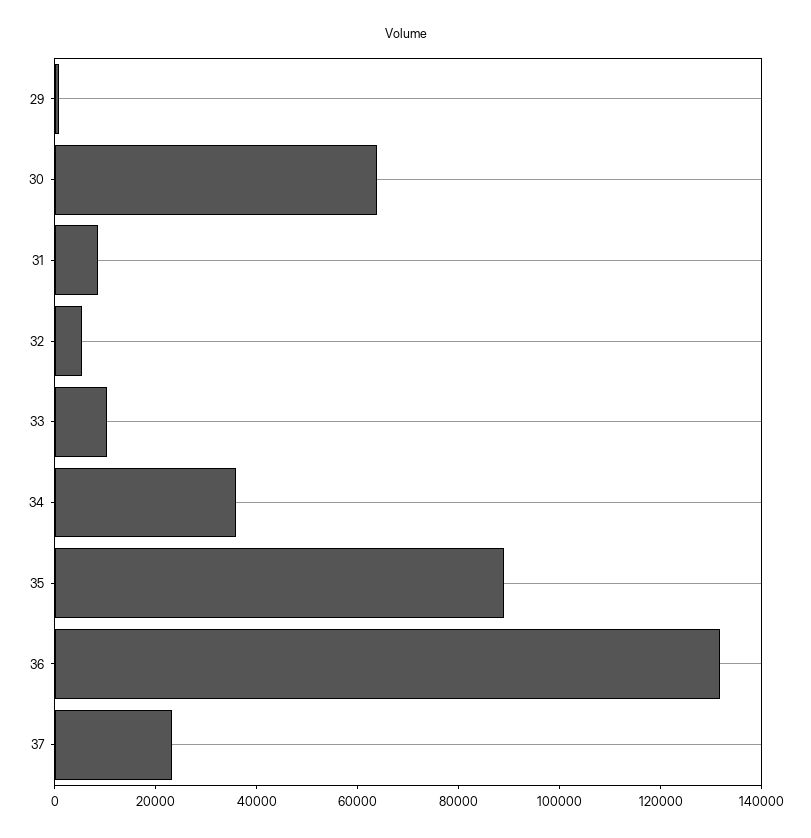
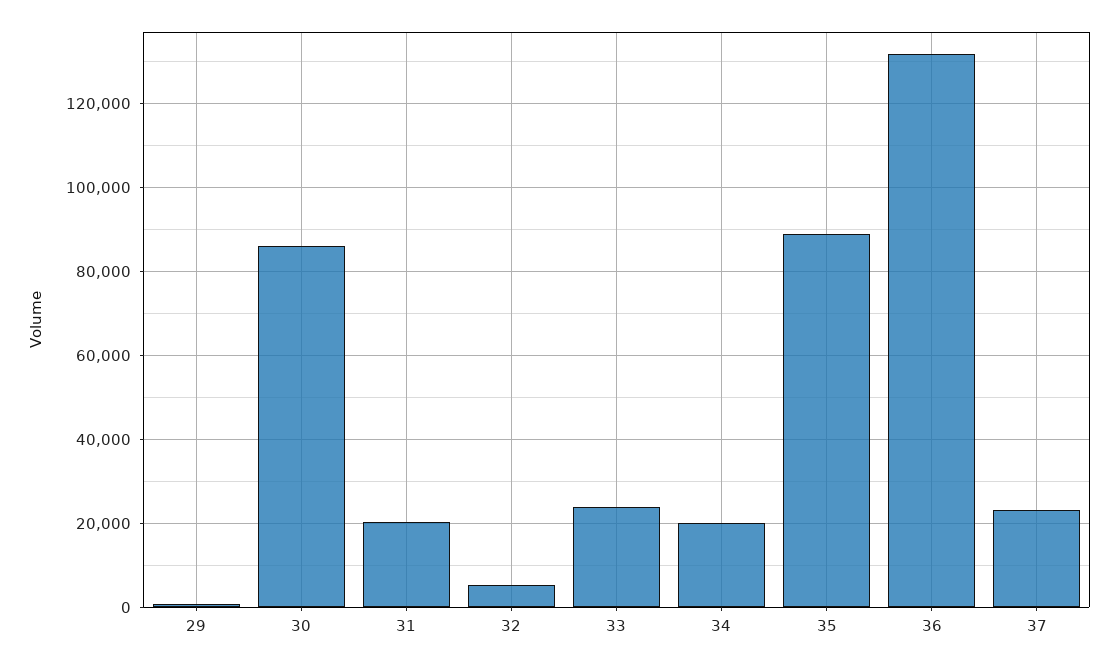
  {
    "29": 0,
-   "30": 65000,
+   "30": 86000,
-   "31": 10000,
+   "31": 20000,
    "32": 6000,
-   "33": 10000,
+   "33": 24000,
-   "34": 35000,
+   "34": 20000,
    "35": 90000,
    "36": 132000,
    "37": 24000
  }

